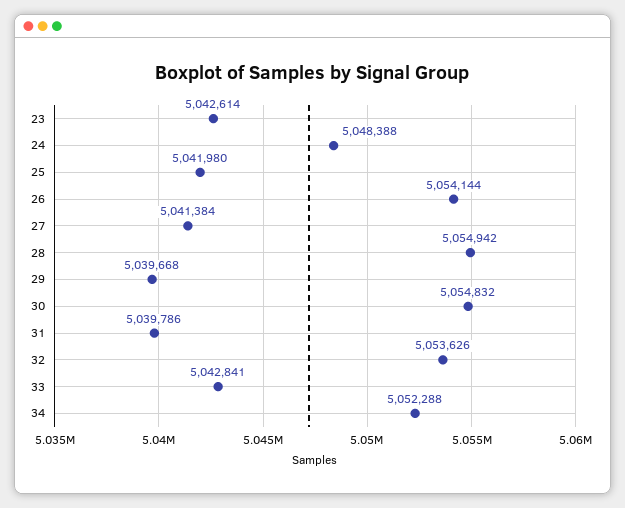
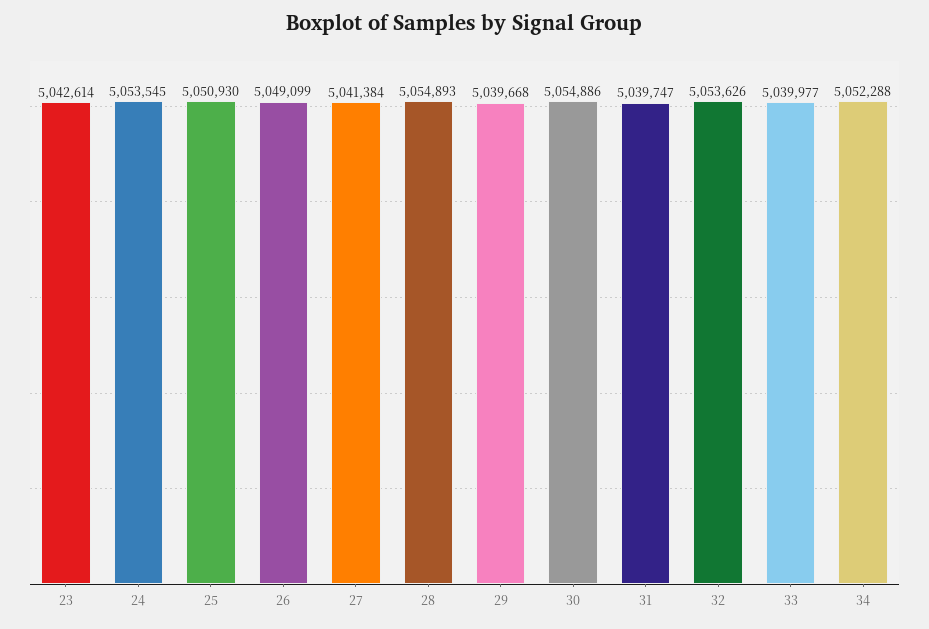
  {
    "23": 5042614,
-   "24": 5048388,
+   "24": 5053545,
-   "25": 5041980,
+   "25": 5050930,
-   "26": 5054144,
+   "26": 5049099,
    "27": 5041384,
-   "28": 5054942,
+   "28": 5054893,
    "29": 5039668,
-   "30": 5054832,
+   "30": 5054886,
-   "31": 5039786,
+   "31": 5039747,
    "32": 5053626,
-   "33": 5042841,
+   "33": 5039977,
    "34": 5052288
  }

